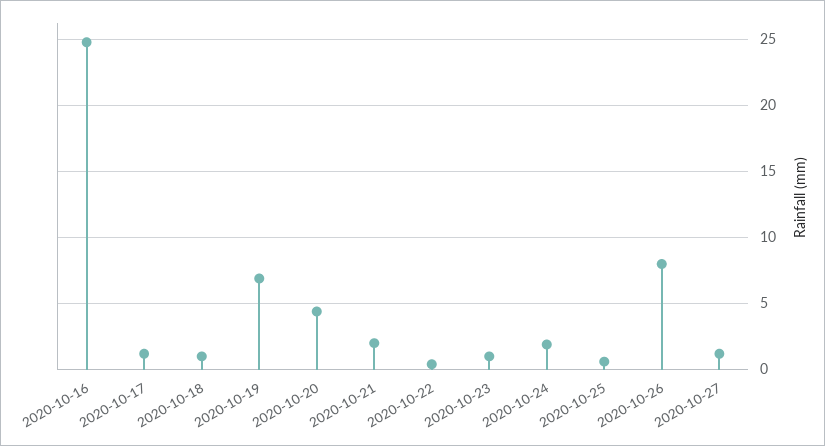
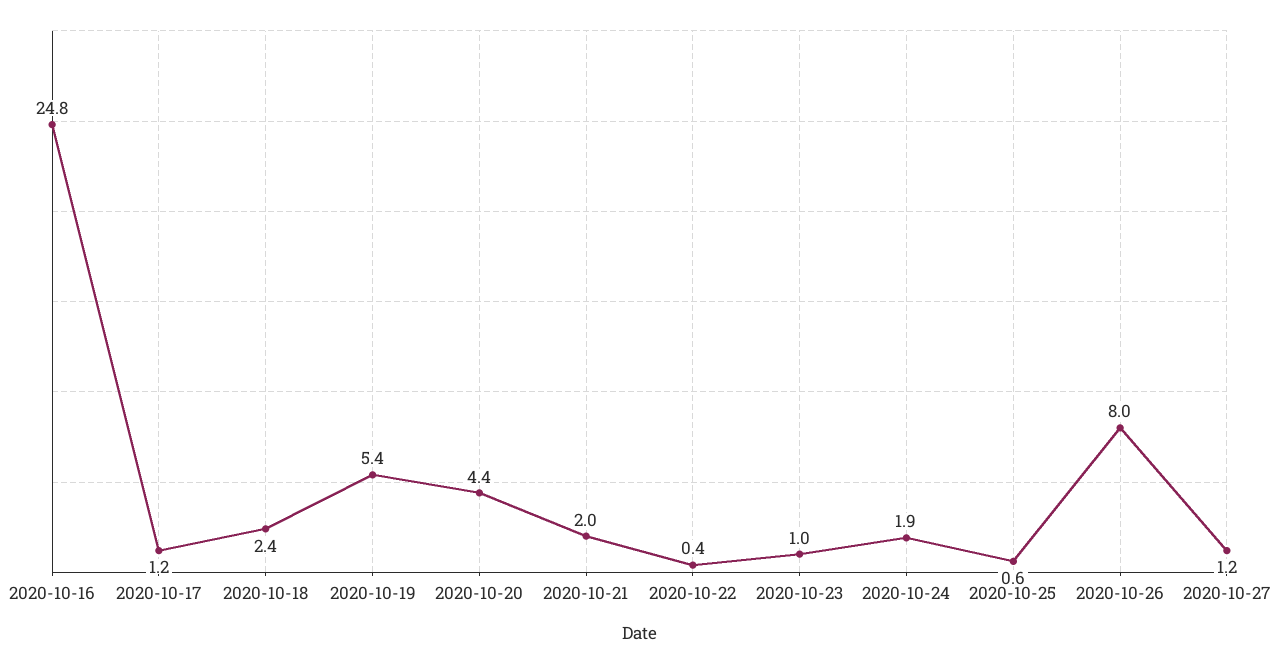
  {
    "2020-10-16": 24.8,
    "2020-10-17": 1.2,
-   "2020-10-18": 1,
+   "2020-10-18": 2.4,
-   "2020-10-19": 7,
+   "2020-10-19": 5.4,
    "2020-10-20": 4.4,
    "2020-10-21": 2,
    "2020-10-22": 0.4,
    "2020-10-23": 1,
    "2020-10-24": 1.9,
    "2020-10-25": 0.6,
    "2020-10-26": 8,
    "2020-10-27": 1.2
  }

